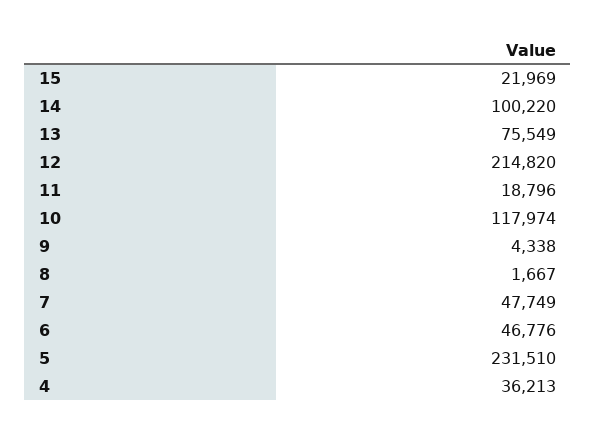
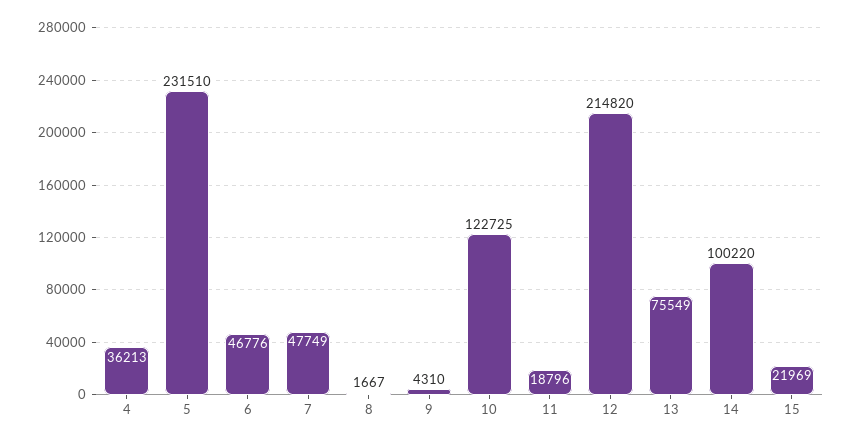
  {
    "15": 21969,
    "14": 100220,
    "13": 75549,
    "12": 214820,
    "11": 18796,
-   "10": 117974,
+   "10": 122725,
-   "9": 4338,
+   "9": 4310,
    "8": 1667,
    "7": 47749,
    "6": 46776,
    "5": 231510,
    "4": 36213
  }

